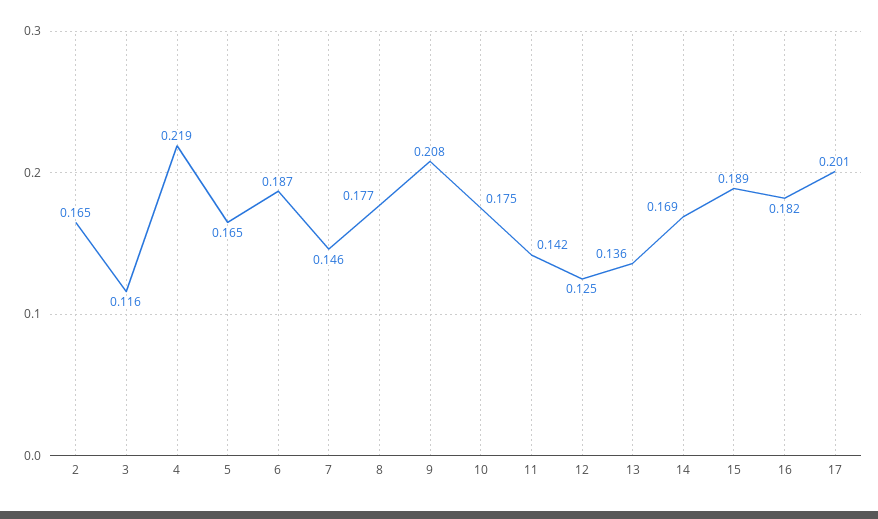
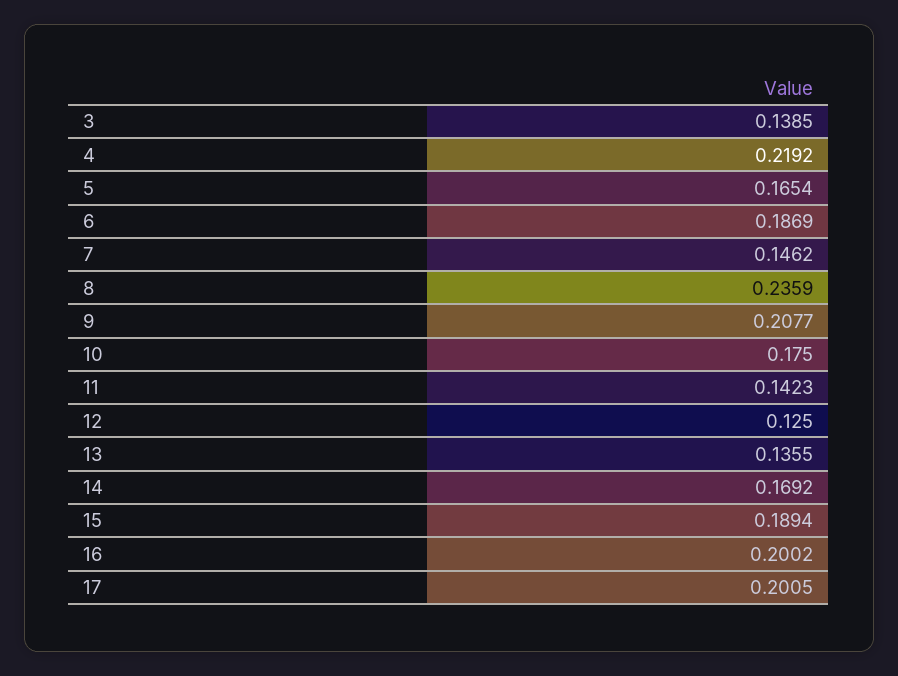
  {
-   "2": 0.165,
-   "3": 0.116,
+   "3": 0.1385,
    "4": 0.2192,
    "5": 0.1654,
    "6": 0.1869,
    "7": 0.1462,
-   "8": 0.177,
+   "8": 0.2359,
    "9": 0.2077,
    "10": 0.175,
    "11": 0.1423,
    "12": 0.125,
    "13": 0.1355,
    "14": 0.1692,
    "15": 0.1894,
-   "16": 0.182,
+   "16": 0.2002,
    "17": 0.2005
  }

